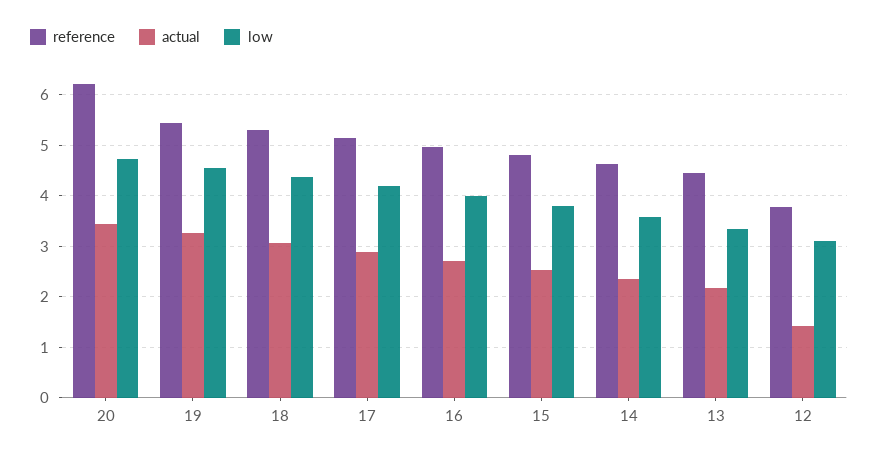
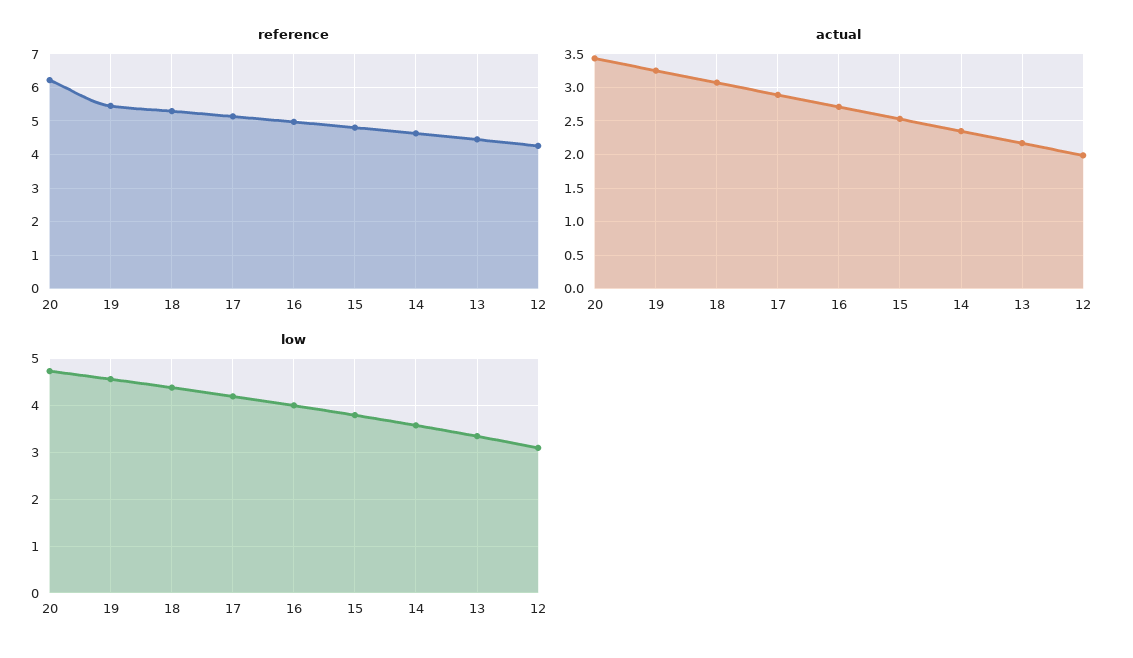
  {
    "reference": {
      "20": 6.2,
      "19": 5.4,
      "18": 5.2,
      "17": 5.2,
      "16": 5,
      "15": 4.8,
      "14": 4.6,
      "13": 4.4,
-     "12": 3.8
+     "12": 4.2
    },
    "actual": {
      "20": 3.4,
      "19": 3.3,
      "18": 3.1,
      "17": 2.9,
      "16": 2.7,
      "15": 2.5,
      "14": 2.3,
      "13": 2.2,
-     "12": 1.4
+     "12": 2
    },
    "low": {
      "20": 4.8,
      "19": 4.6,
      "18": 4.4,
      "17": 4.2,
      "16": 4,
      "15": 3.8,
      "14": 3.6,
      "13": 3.4,
      "12": 3
    }
  }

